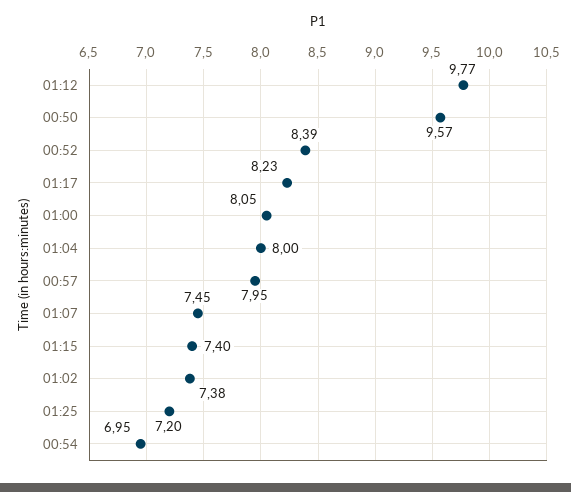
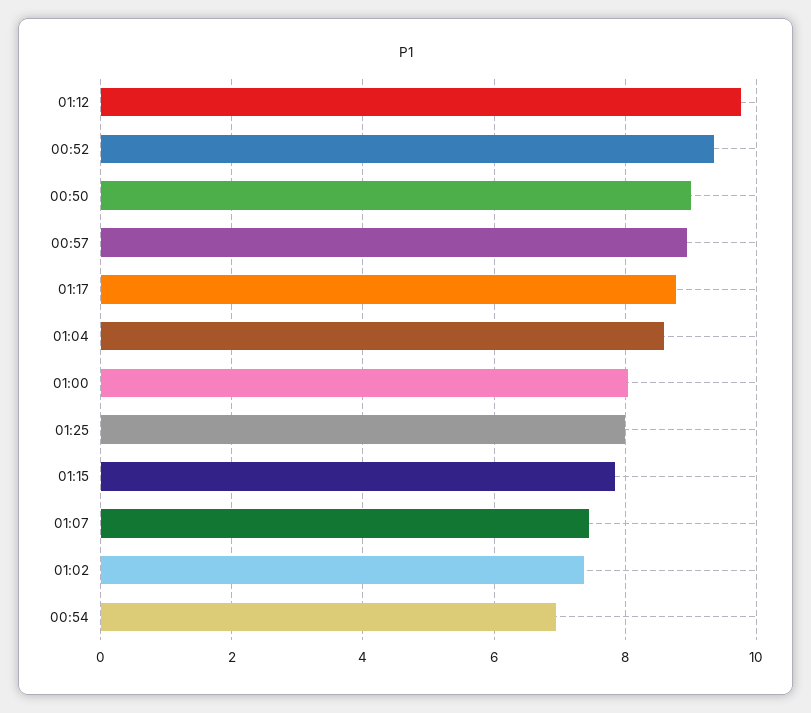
  {
    "01:12": 9.77,
-   "00:50": 9.57,
+   "00:50": 9,
-   "00:52": 8.39,
+   "00:52": 9.4,
-   "01:17": 8.23,
+   "01:17": 8.8,
    "01:00": 8.05,
-   "01:04": 8,
+   "01:04": 8.6,
-   "00:57": 7.95,
+   "00:57": 9,
    "01:07": 7.45,
-   "01:15": 7.4,
+   "01:15": 7.8,
    "01:02": 7.38,
-   "01:25": 7.2,
+   "01:25": 8,
    "00:54": 6.95
  }

